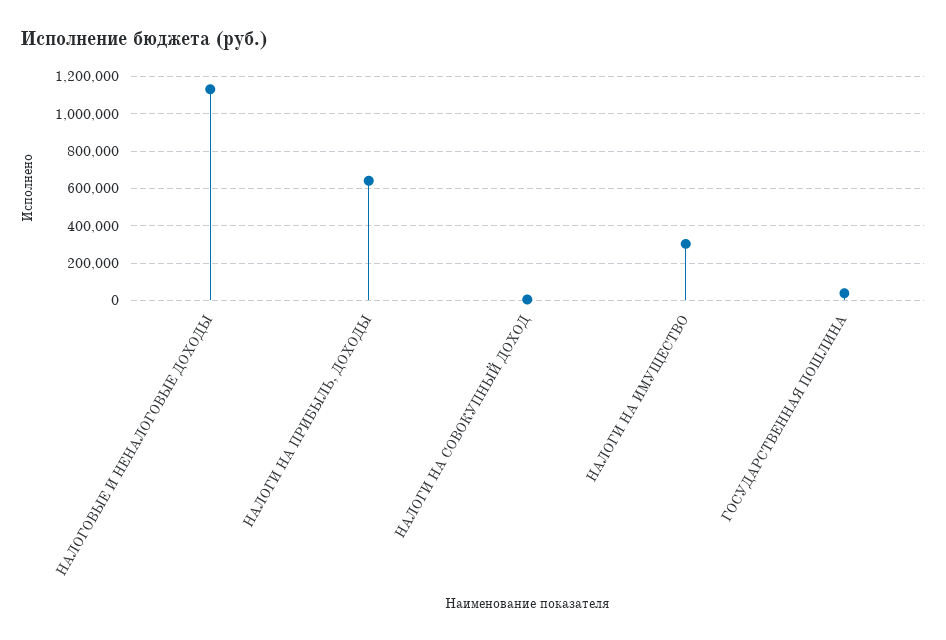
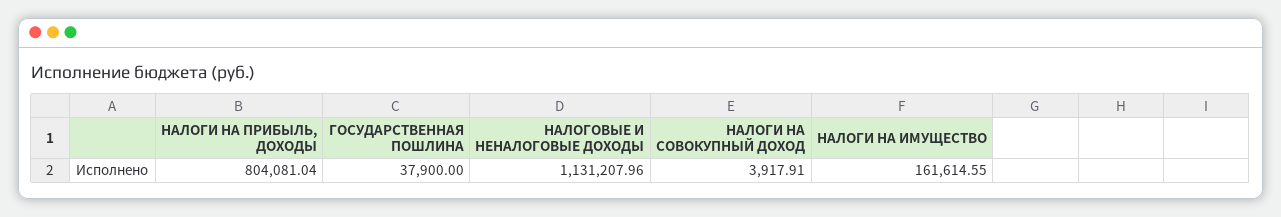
  {
    "НАЛОГОВЫЕ И НЕНАЛОГОВЫЕ ДОХОДЫ": 1131207.96,
-   "НАЛОГИ НА ПРИБЫЛЬ, ДОХОДЫ": 650000,
+   "НАЛОГИ НА ПРИБЫЛЬ, ДОХОДЫ": 804081.04,
    "НАЛОГИ НА СОВОКУПНЫЙ ДОХОД": 3917.91,
-   "НАЛОГИ НА ИМУЩЕСТВО": 300000,
+   "НАЛОГИ НА ИМУЩЕСТВО": 161614.55,
    "ГОСУДАРСТВЕННАЯ ПОШЛИНА": 37900
  }

